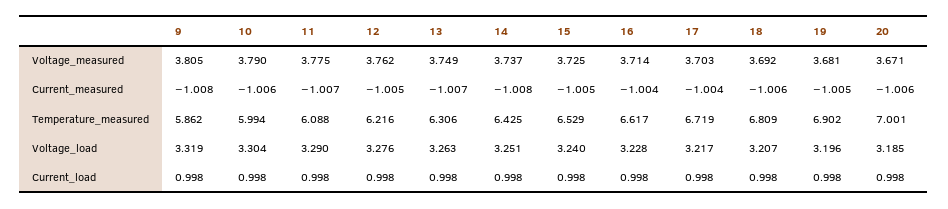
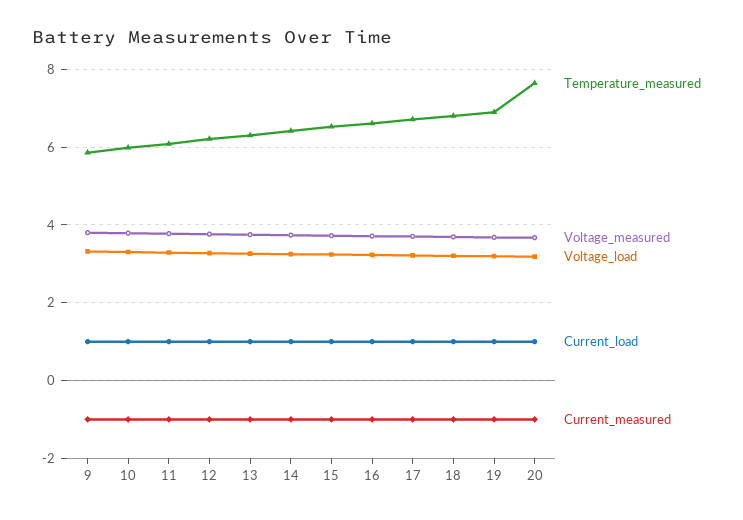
  {
    "Voltage_measured": {
      "9": 3.805,
      "10": 3.79,
      "11": 3.775,
      "12": 3.762,
      "13": 3.749,
      "14": 3.737,
      "15": 3.725,
      "16": 3.714,
      "17": 3.703,
      "18": 3.692,
      "19": 3.681,
      "20": 3.671
    },
    "Current_measured": {
      "9": -1.008,
      "10": -1.006,
      "11": -1.007,
      "12": -1.005,
      "13": -1.007,
      "14": -1.008,
      "15": -1.005,
      "16": -1.004,
      "17": -1.004,
      "18": -1.006,
      "19": -1.005,
      "20": -1.006
    },
    "Temperature_measured": {
      "9": 5.862,
      "10": 5.994,
      "11": 6.088,
      "12": 6.216,
      "13": 6.306,
      "14": 6.425,
      "15": 6.529,
      "16": 6.617,
      "17": 6.719,
      "18": 6.809,
      "19": 6.902,
-     "20": 7.001
+     "20": 7.6
    },
    "Voltage_load": {
      "9": 3.319,
      "10": 3.304,
      "11": 3.29,
      "12": 3.276,
      "13": 3.263,
      "14": 3.251,
      "15": 3.24,
      "16": 3.228,
      "17": 3.217,
      "18": 3.207,
      "19": 3.196,
      "20": 3.185
    },
    "Current_load": {
      "9": 0.998,
      "10": 0.998,
      "11": 0.998,
      "12": 0.998,
      "13": 0.998,
      "14": 0.998,
      "15": 0.998,
      "16": 0.998,
      "17": 0.998,
      "18": 0.998,
      "19": 0.998,
      "20": 0.998
    }
  }

